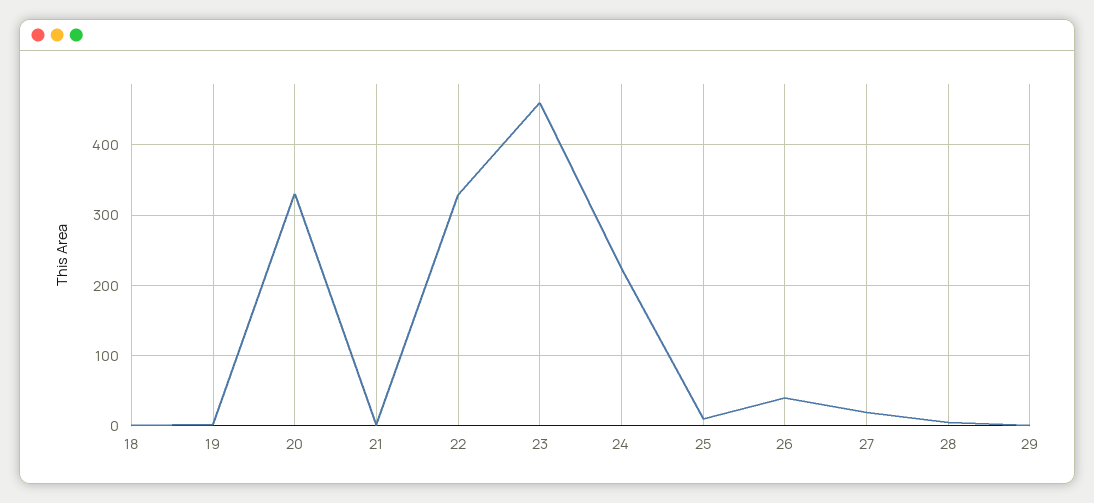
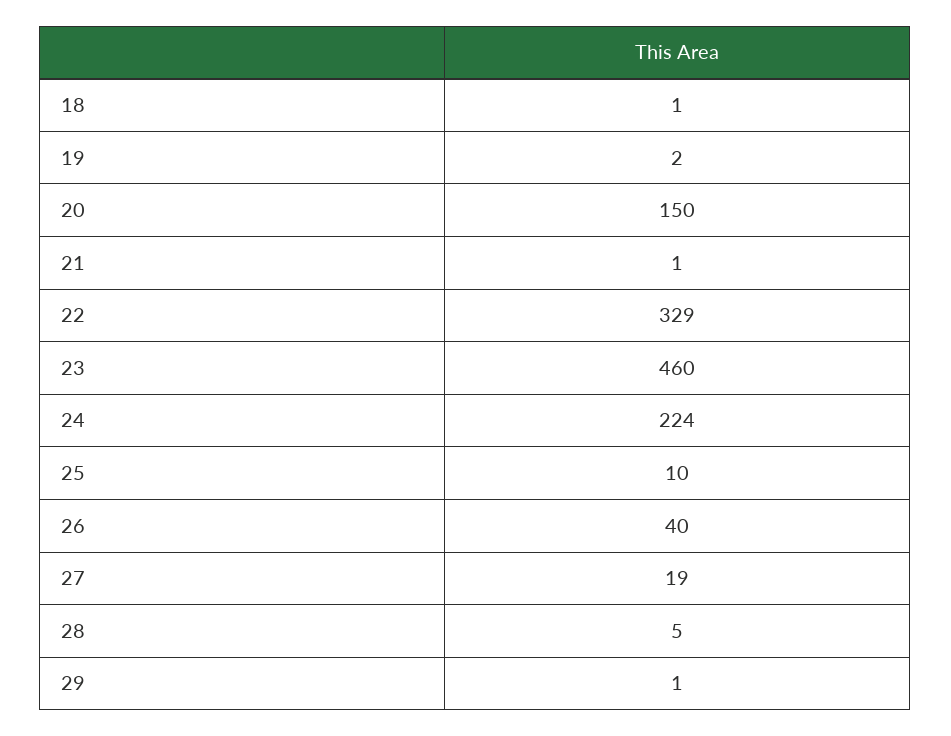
  {
    "18": 1,
    "19": 2,
-   "20": 330,
+   "20": 150,
    "21": 1,
    "22": 329,
    "23": 460,
    "24": 224,
    "25": 10,
    "26": 40,
    "27": 19,
    "28": 5,
    "29": 1
  }

